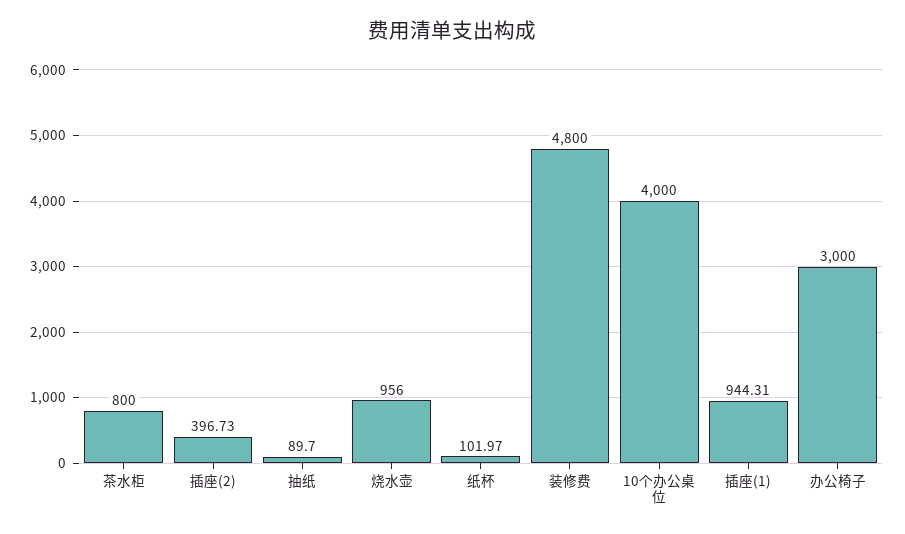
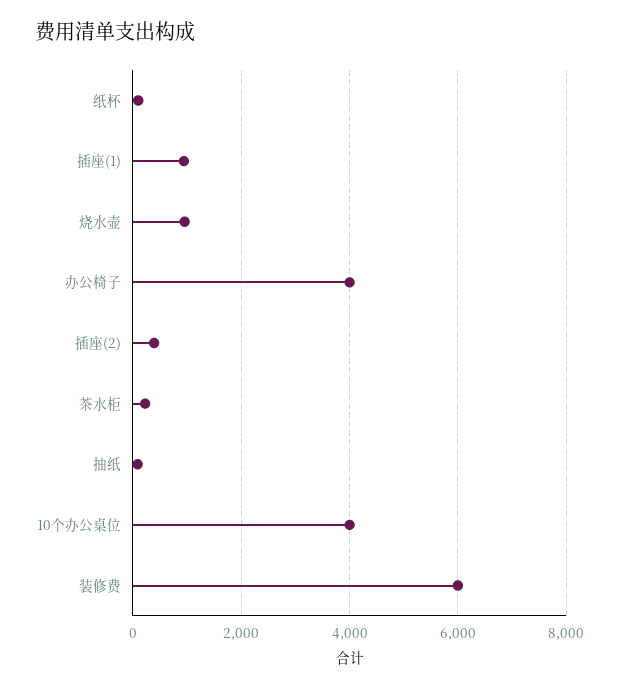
  {
-   "茶水柜": 800,
+   "茶水柜": 200,
    "插座(2)": 396.73,
    "抽纸": 89.7,
    "烧水壶": 956,
    "纸杯": 101.97,
-   "装修费": 4800,
+   "装修费": 6000,
    "10个办公桌位": 4000,
    "插座(1)": 944.31,
-   "办公椅子": 3000
+   "办公椅子": 4000
  }

